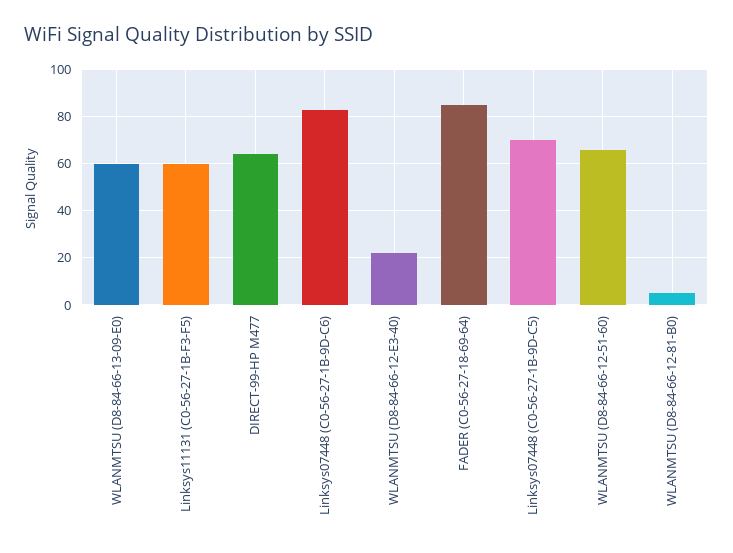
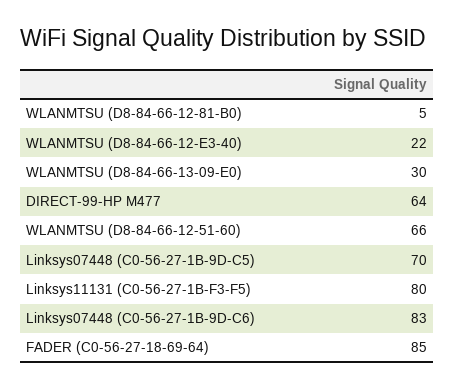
  {
-   "WLANMTSU (D8-84-66-13-09-E0)": 60,
+   "WLANMTSU (D8-84-66-13-09-E0)": 30,
-   "Linksys11131 (C0-56-27-1B-F3-F5)": 60,
+   "Linksys11131 (C0-56-27-1B-F3-F5)": 80,
    "DIRECT-99-HP M477": 64,
    "Linksys07448 (C0-56-27-1B-9D-C6)": 83,
    "WLANMTSU (D8-84-66-12-E3-40)": 22,
    "FADER (C0-56-27-18-69-64)": 85,
    "Linksys07448 (C0-56-27-1B-9D-C5)": 70,
    "WLANMTSU (D8-84-66-12-51-60)": 66,
    "WLANMTSU (D8-84-66-12-81-B0)": 5
  }

